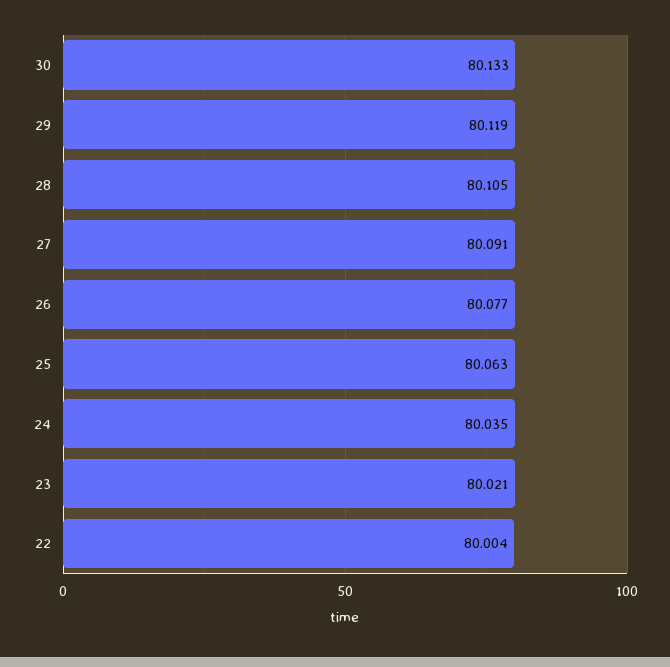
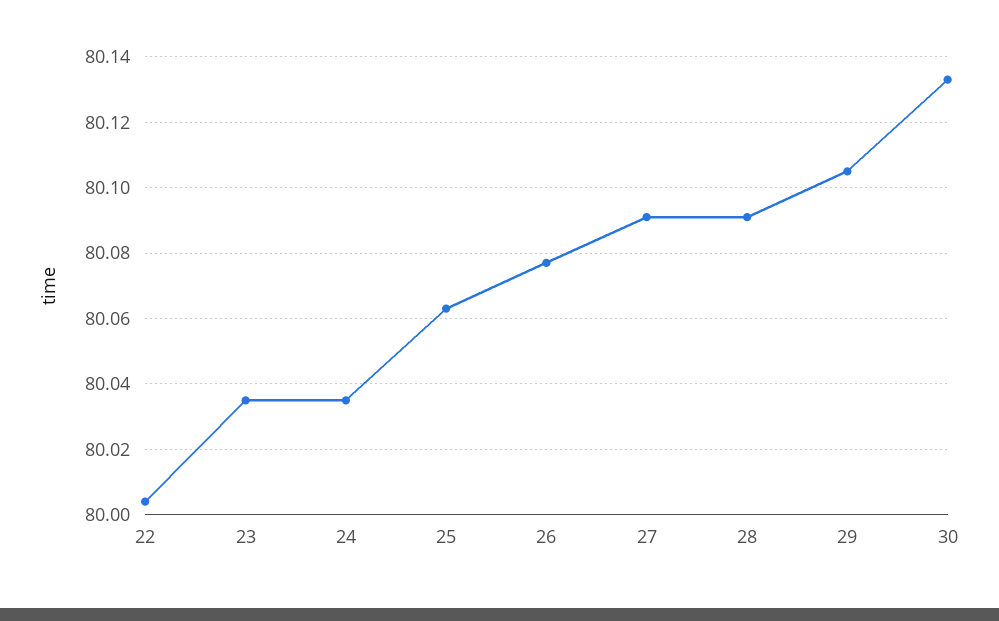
  {
    "30": 80.133,
-   "29": 80.119,
+   "29": 80.105,
-   "28": 80.105,
+   "28": 80.09,
    "27": 80.091,
    "26": 80.077,
    "25": 80.063,
    "24": 80.035,
-   "23": 80.021,
+   "23": 80.035,
    "22": 80.004
  }

